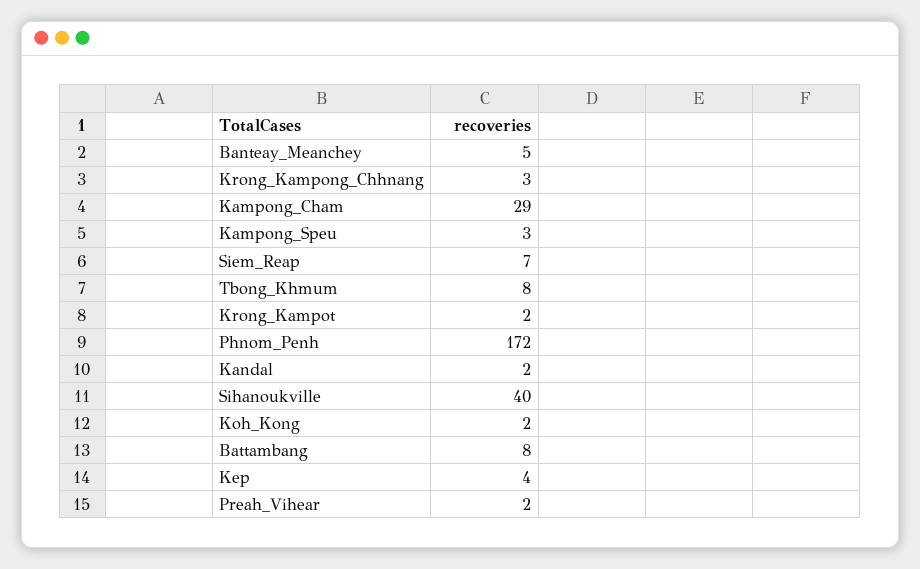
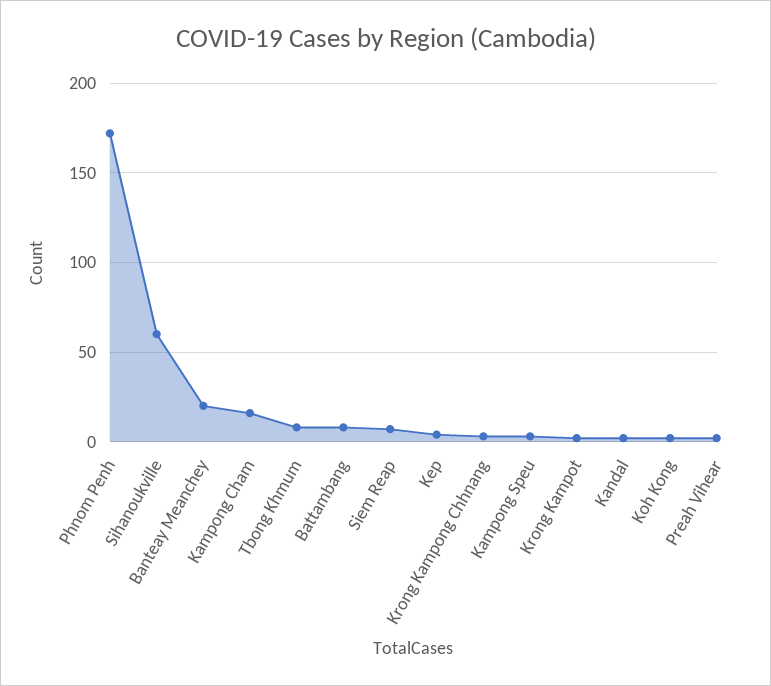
  {
-   "Banteay_Meanchey": 5,
+   "Banteay_Meanchey": 20,
    "Krong_Kampong_Chhnang": 3,
-   "Kampong_Cham": 29,
+   "Kampong_Cham": 15,
    "Kampong_Speu": 3,
    "Siem_Reap": 7,
    "Tbong_Khmum": 8,
    "Krong_Kampot": 2,
    "Phnom_Penh": 172,
    "Kandal": 2,
-   "Sihanoukville": 40,
+   "Sihanoukville": 60,
    "Koh_Kong": 2,
    "Battambang": 8,
    "Kep": 4,
    "Preah_Vihear": 2
  }

